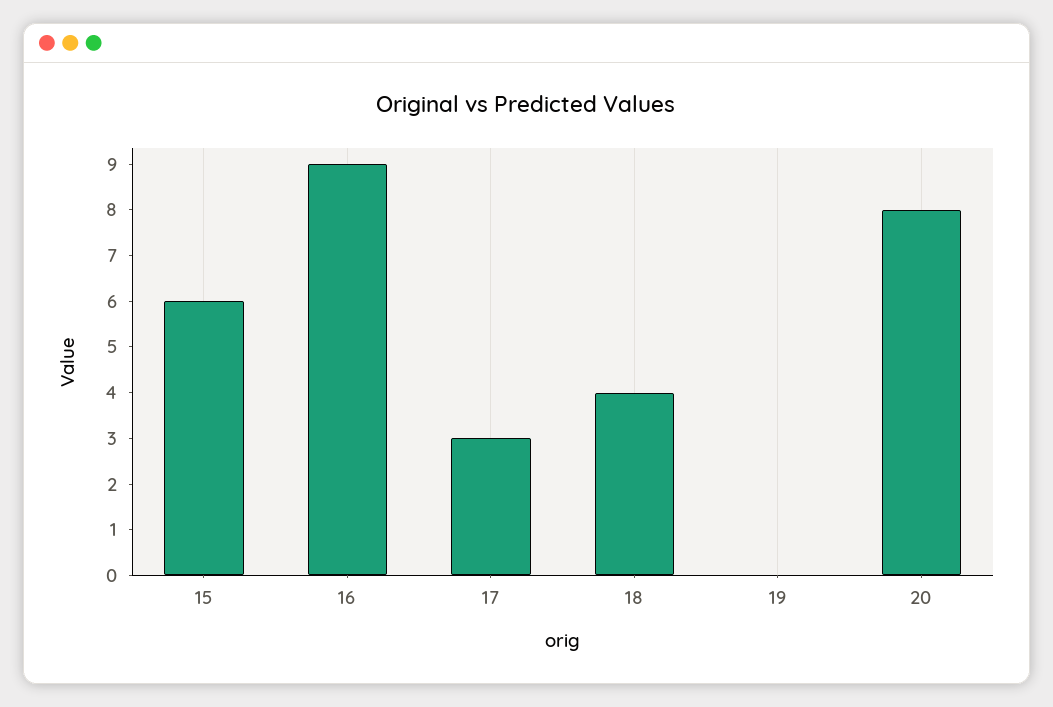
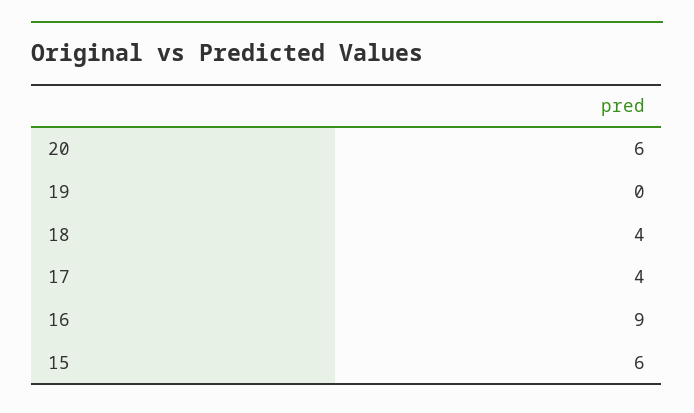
  {
    "15": 6,
    "16": 9,
-   "17": 3,
+   "17": 4,
    "18": 4,
    "19": 0,
-   "20": 8
+   "20": 6
  }

